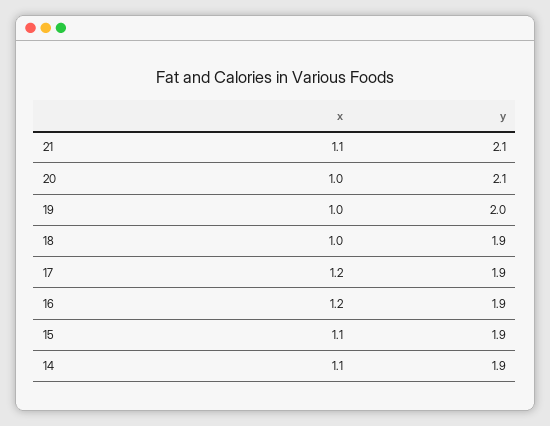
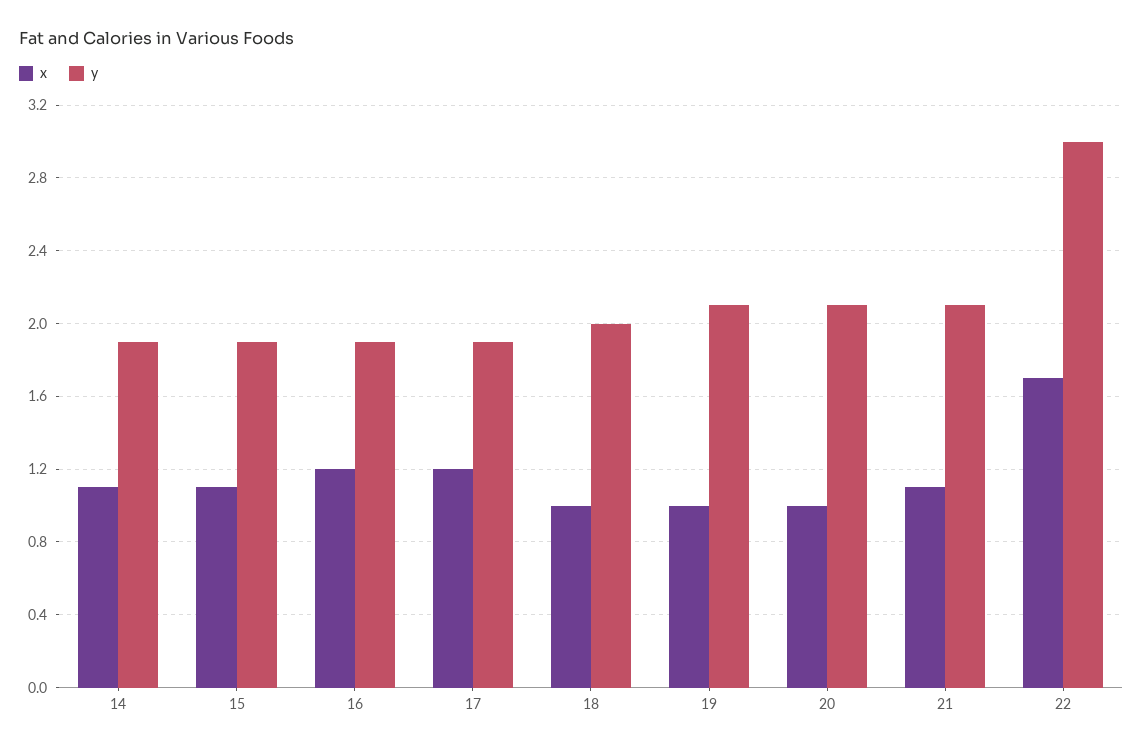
  {
    "x": {
      "21": 1.1,
      "20": 1,
      "19": 1,
      "18": 1,
      "17": 1.2,
      "16": 1.2,
      "15": 1.1,
-     "14": 1.1
+     "14": 1.1,
+     "22": 1.7
    },
    "y": {
      "21": 2.1,
      "20": 2.1,
-     "19": 2,
+     "19": 2.1,
-     "18": 1.9,
+     "18": 2,
      "17": 1.9,
      "16": 1.9,
      "15": 1.9,
-     "14": 1.9
+     "14": 1.9,
+     "22": 3
    }
  }

